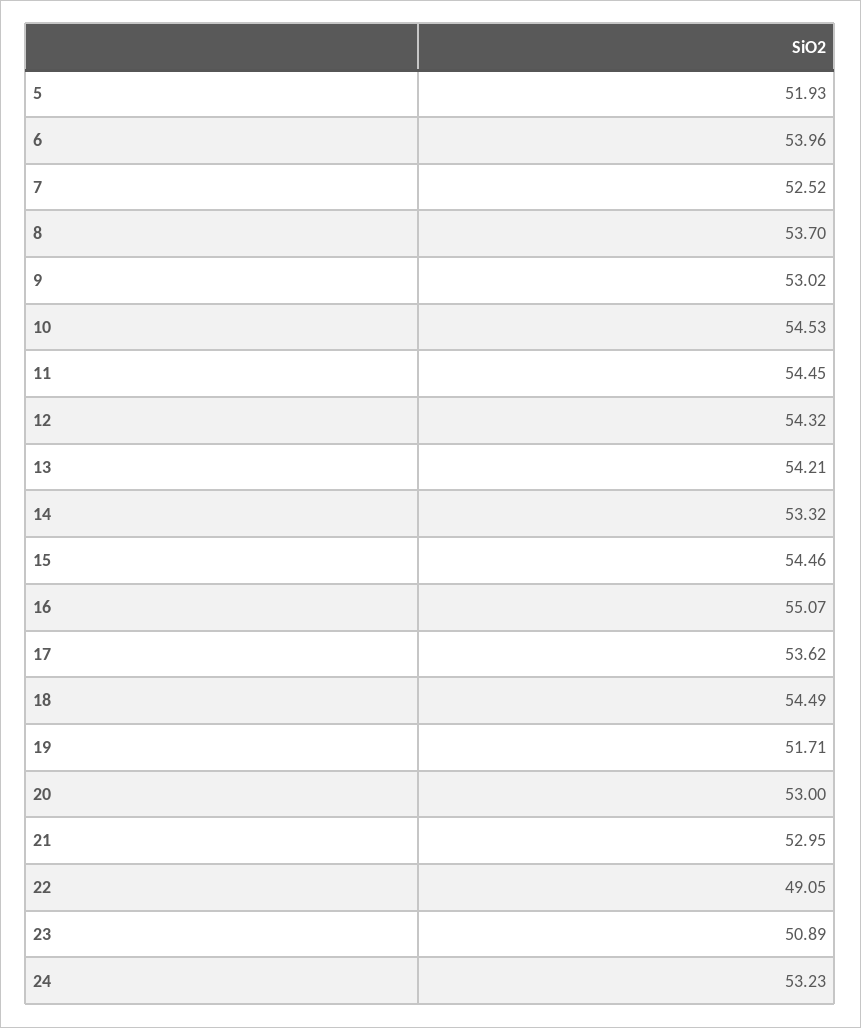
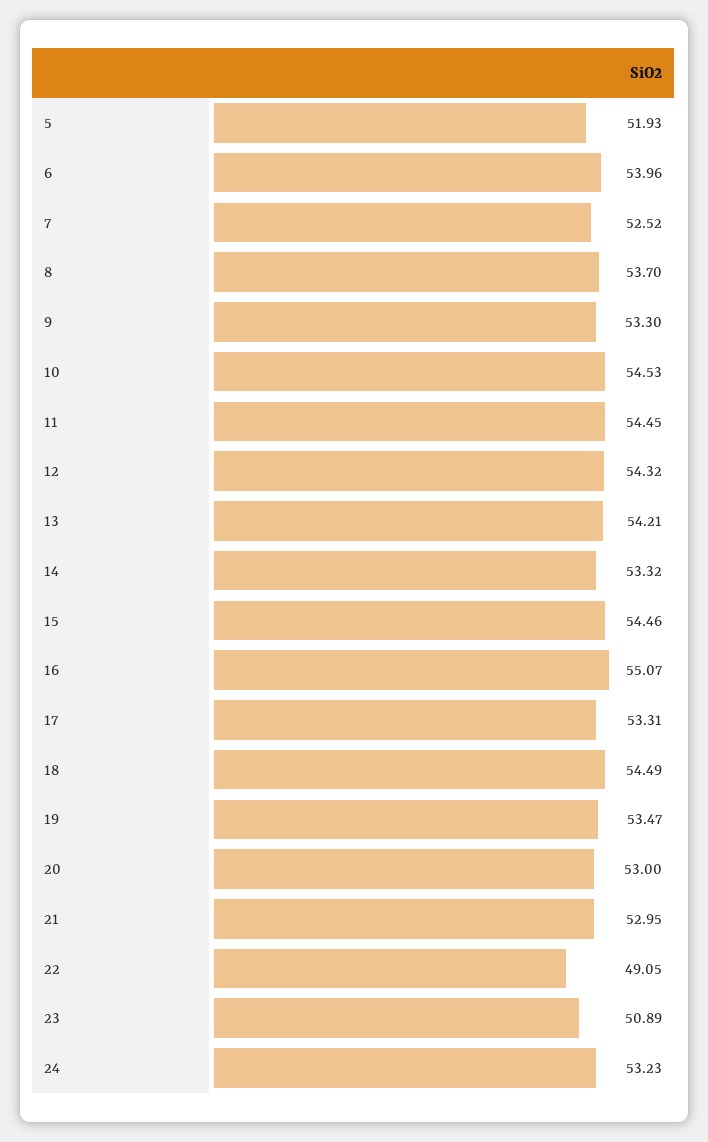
  {
    "5": 51.93,
    "6": 53.96,
    "7": 52.52,
    "8": 53.7,
-   "9": 53.02,
+   "9": 53.3,
    "10": 54.53,
    "11": 54.45,
    "12": 54.32,
    "13": 54.21,
    "14": 53.32,
    "15": 54.46,
    "16": 55.07,
-   "17": 53.62,
+   "17": 53.31,
    "18": 54.49,
-   "19": 51.71,
+   "19": 53.47,
    "20": 53,
    "21": 52.95,
    "22": 49.05,
    "23": 50.89,
    "24": 53.23
  }

